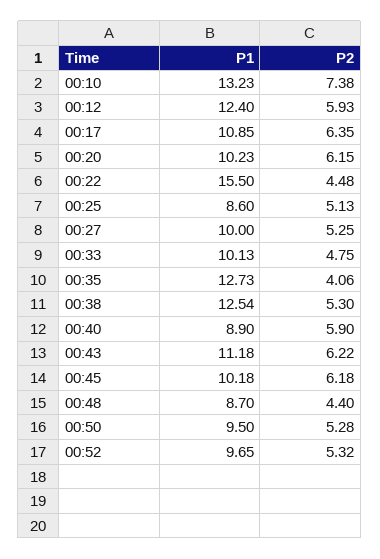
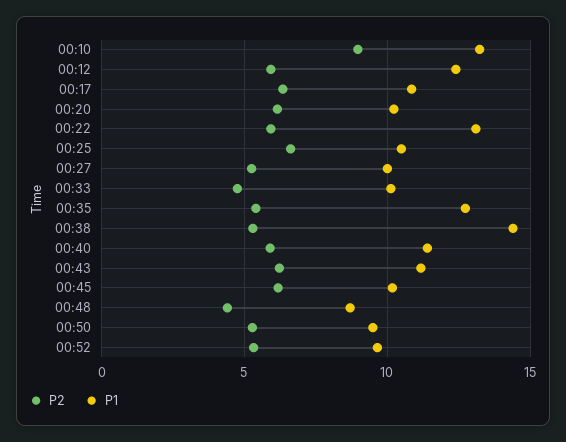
  {
    "P1": {
      "00:10": 13.23,
      "00:12": 12.4,
      "00:17": 10.85,
      "00:20": 10.23,
-     "00:22": 15.5,
+     "00:22": 13,
-     "00:25": 8.6,
+     "00:25": 10.5,
      "00:27": 10,
      "00:33": 10.13,
      "00:35": 12.73,
-     "00:38": 12.54,
+     "00:38": 14.5,
-     "00:40": 8.9,
+     "00:40": 11.5,
      "00:43": 11.18,
      "00:45": 10.18,
      "00:48": 8.7,
      "00:50": 9.5,
      "00:52": 9.65
    },
    "P2": {
-     "00:10": 7.38,
+     "00:10": 9,
      "00:12": 5.93,
      "00:17": 6.35,
      "00:20": 6.15,
-     "00:22": 4.48,
+     "00:22": 6,
-     "00:25": 5.13,
+     "00:25": 6.5,
      "00:27": 5.25,
      "00:33": 4.75,
-     "00:35": 4.06,
+     "00:35": 5.5,
      "00:38": 5.3,
      "00:40": 5.9,
      "00:43": 6.22,
      "00:45": 6.18,
      "00:48": 4.4,
      "00:50": 5.28,
      "00:52": 5.32
    }
  }

